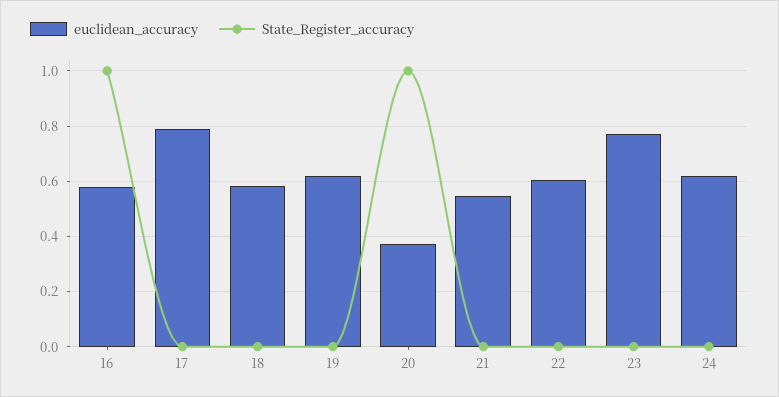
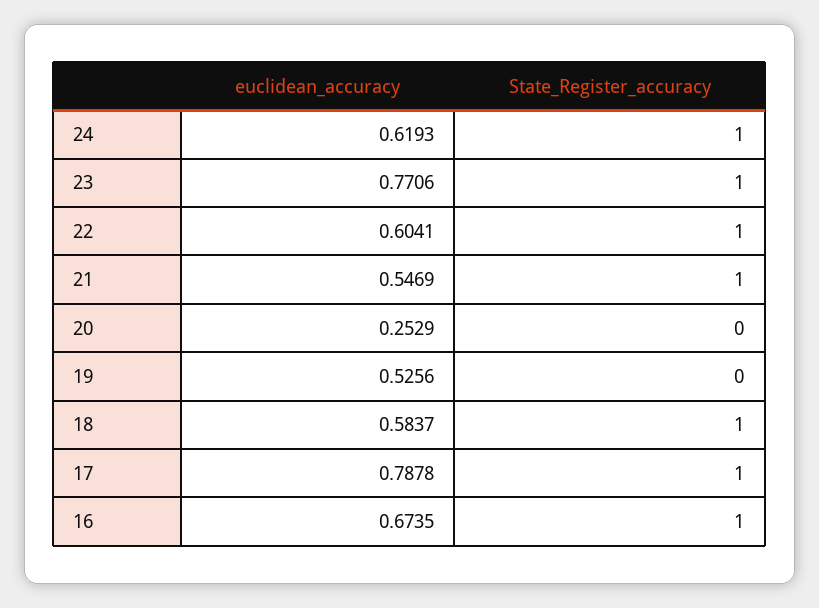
  {
    "euclidean_accuracy": {
-     "16": 0.575,
+     "16": 0.6735,
      "17": 0.7878,
      "18": 0.5837,
-     "19": 0.625,
+     "19": 0.5256,
-     "20": 0.375,
+     "20": 0.2529,
      "21": 0.5469,
      "22": 0.6041,
      "23": 0.7706,
      "24": 0.6193
    },
    "State_Register_accuracy": {
      "16": 1,
-     "17": 0,
+     "17": 1,
-     "18": 0,
+     "18": 1,
      "19": 0,
-     "20": 1,
+     "20": 0,
-     "21": 0,
+     "21": 1,
-     "22": 0,
+     "22": 1,
-     "23": 0,
+     "23": 1,
-     "24": 0
+     "24": 1
    }
  }

